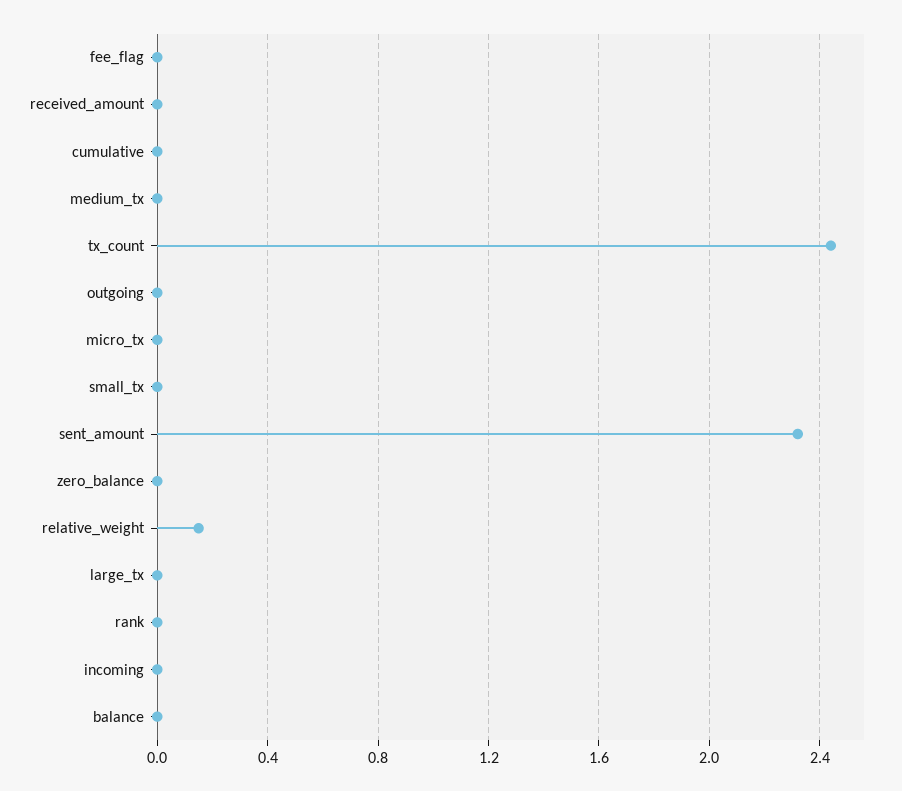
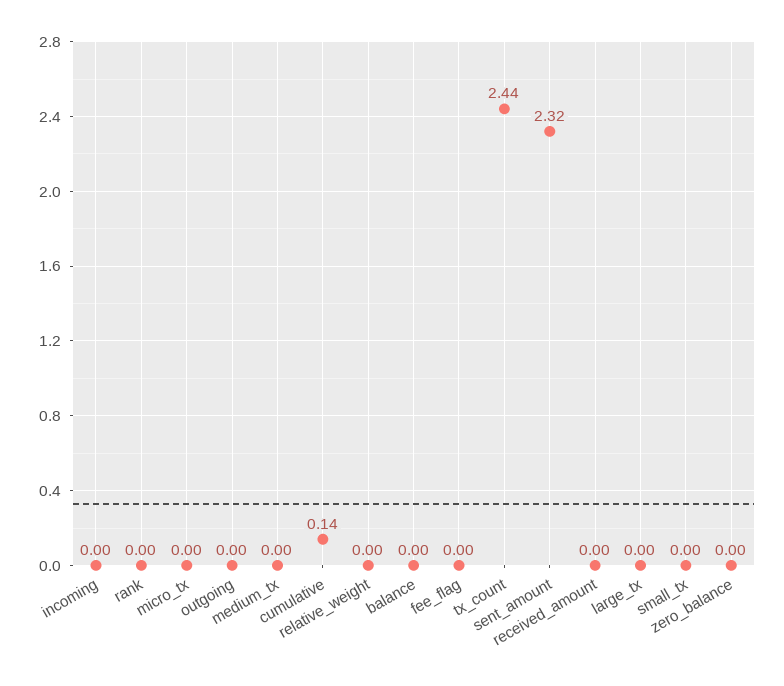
  {
    "fee_flag": 0,
    "received_amount": 0,
-   "cumulative": 0,
+   "cumulative": 0.14,
    "medium_tx": 0,
    "tx_count": 2.44,
    "outgoing": 0,
    "micro_tx": 0,
    "small_tx": 0,
    "sent_amount": 2.32,
    "zero_balance": 0,
-   "relative_weight": 0.15,
+   "relative_weight": 0,
    "large_tx": 0,
    "rank": 0,
    "incoming": 0,
    "balance": 0
  }

